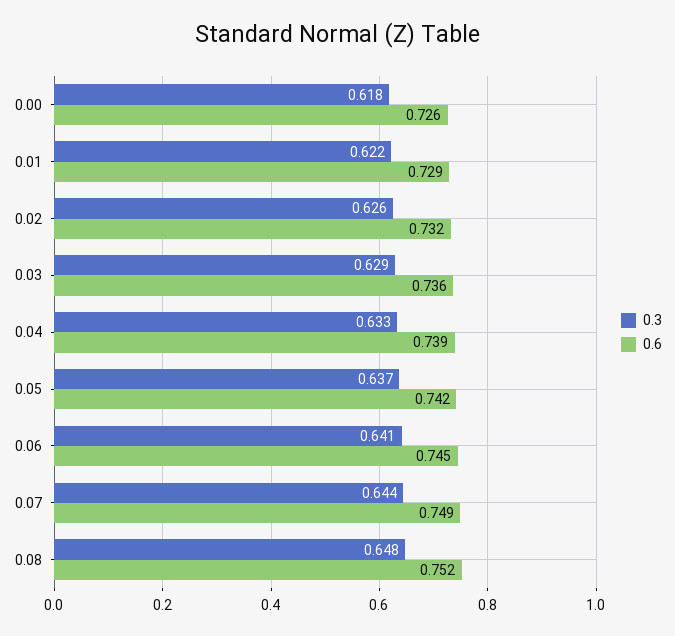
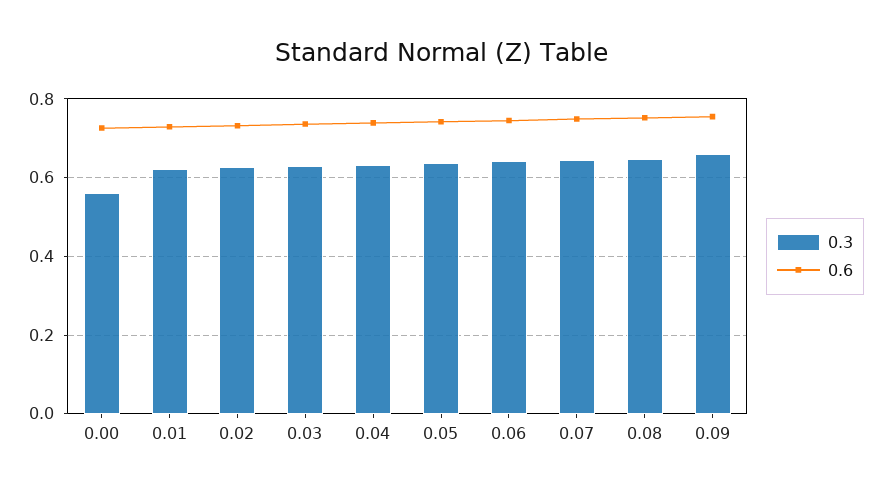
  {
    "0.3": {
-     "0.00": 0.618,
+     "0.00": 0.56,
      "0.01": 0.622,
      "0.02": 0.626,
      "0.03": 0.629,
      "0.04": 0.633,
      "0.05": 0.637,
      "0.06": 0.641,
      "0.07": 0.644,
-     "0.08": 0.648
+     "0.08": 0.648,
+     "0.09": 0.66
    },
    "0.6": {
      "0.00": 0.726,
      "0.01": 0.729,
      "0.02": 0.732,
      "0.03": 0.736,
      "0.04": 0.739,
      "0.05": 0.742,
      "0.06": 0.745,
      "0.07": 0.749,
-     "0.08": 0.752
+     "0.08": 0.752,
+     "0.09": 0.76
    }
  }

